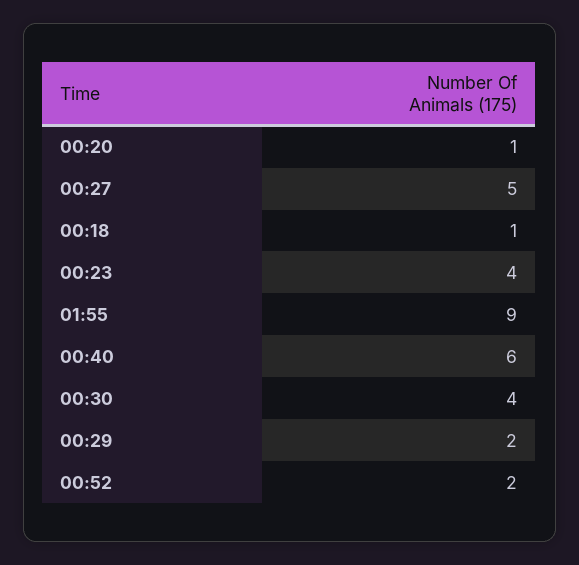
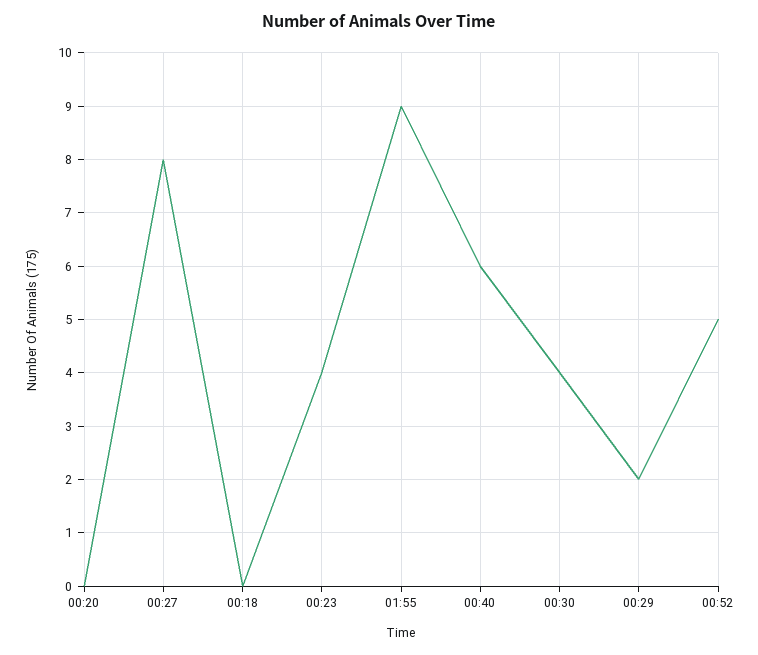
  {
-   "00:20": 1,
+   "00:20": 0,
-   "00:27": 5,
+   "00:27": 8,
-   "00:18": 1,
+   "00:18": 0,
    "00:23": 4,
    "01:55": 9,
    "00:40": 6,
    "00:30": 4,
    "00:29": 2,
-   "00:52": 2
+   "00:52": 5
  }

